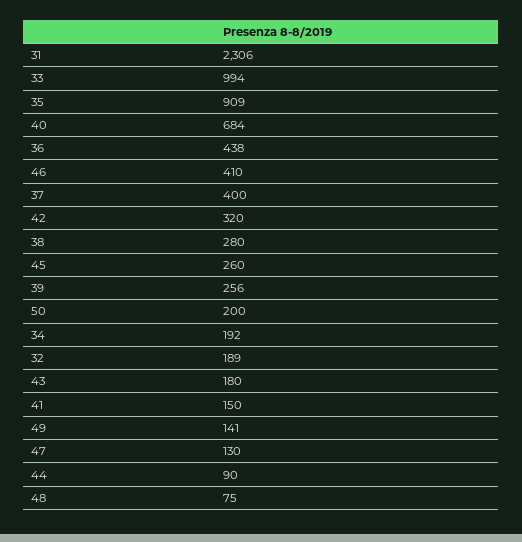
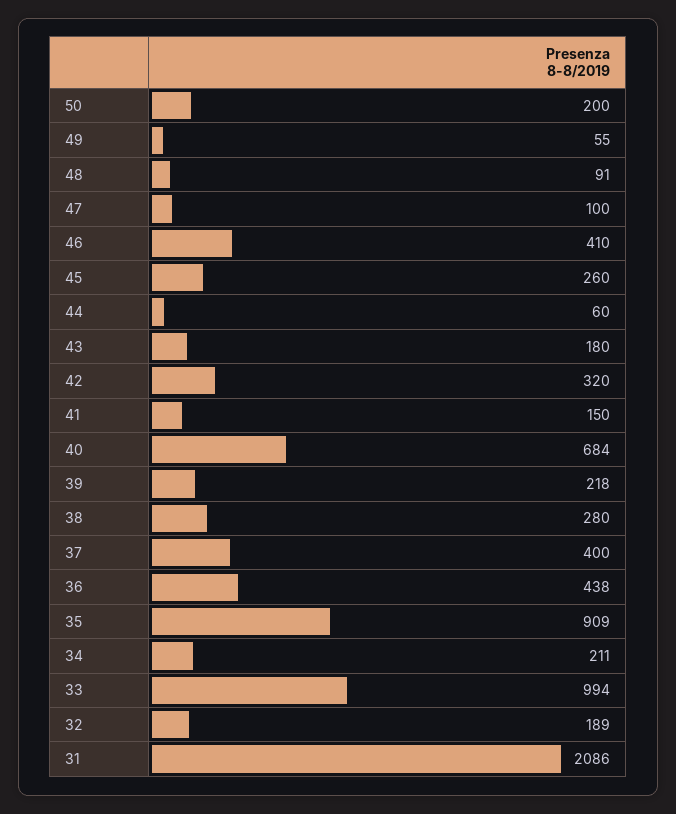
  {
-   "31": 2306,
+   "31": 2086,
    "33": 994,
    "35": 909,
    "40": 684,
    "36": 438,
    "46": 410,
    "37": 400,
    "42": 320,
    "38": 280,
    "45": 260,
-   "39": 256,
+   "39": 218,
    "50": 200,
-   "34": 192,
+   "34": 211,
    "32": 189,
    "43": 180,
    "41": 150,
-   "49": 141,
+   "49": 55,
-   "47": 130,
+   "47": 100,
-   "44": 90,
+   "44": 60,
-   "48": 75
+   "48": 91
  }

